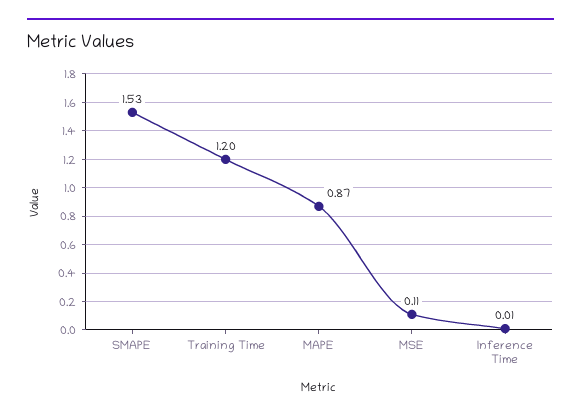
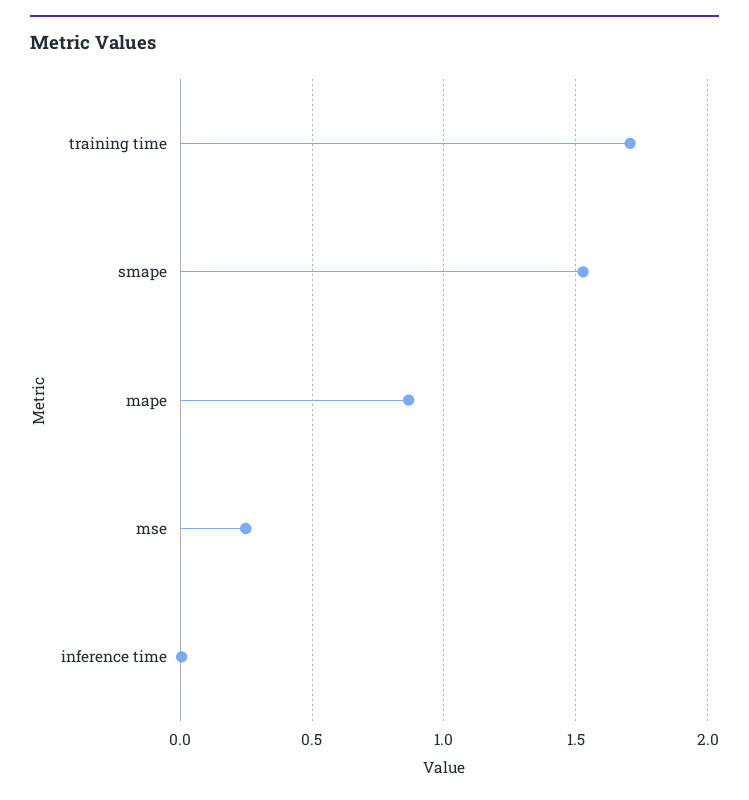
  {
    "SMAPE": 1.53,
-   "Training Time": 1.2,
+   "Training Time": 1.7,
    "MAPE": 0.87,
-   "MSE": 0.11,
+   "MSE": 0.25,
    "Inference Time": 0.01
  }

